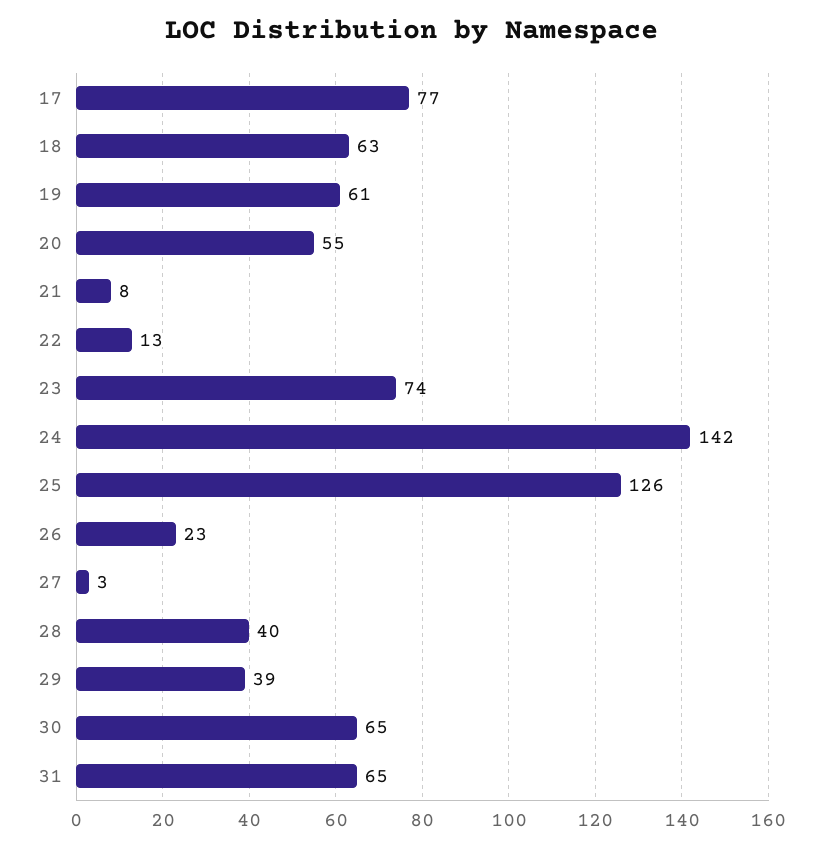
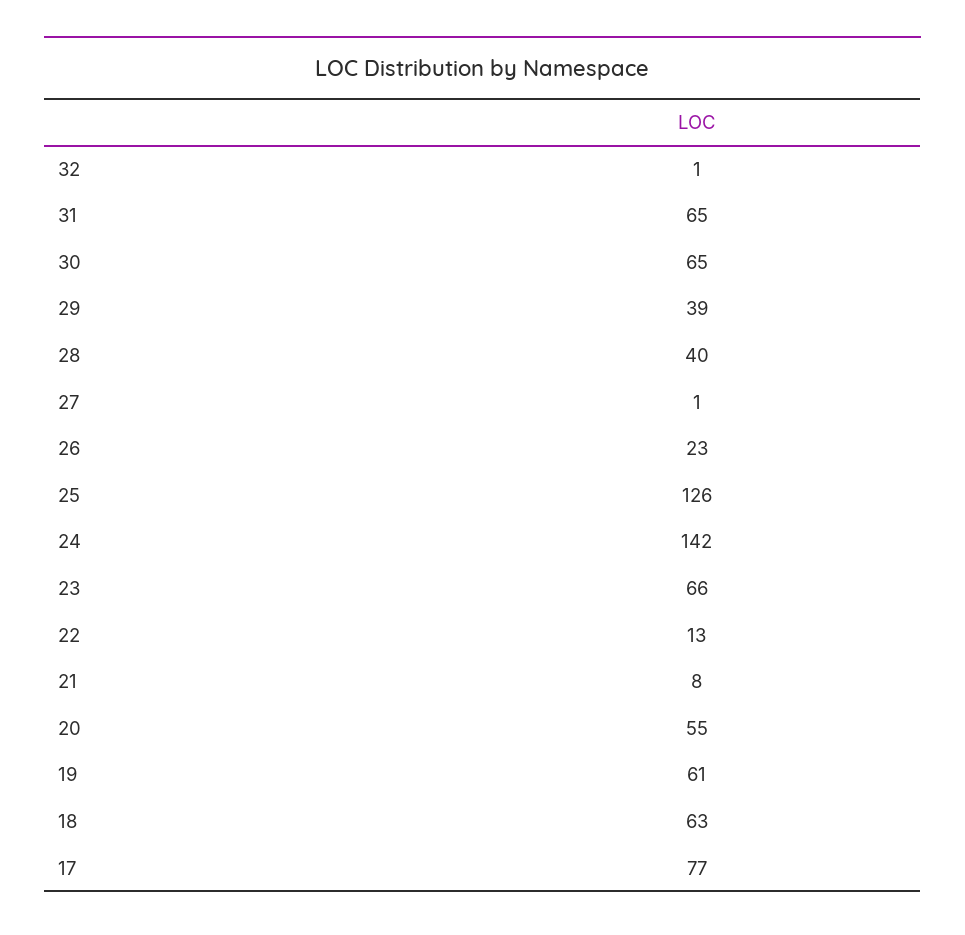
  {
    "17": 77,
    "18": 63,
    "19": 61,
    "20": 55,
    "21": 8,
    "22": 13,
-   "23": 74,
+   "23": 66,
    "24": 142,
    "25": 126,
    "26": 23,
-   "27": 3,
+   "27": 1,
    "28": 40,
    "29": 39,
    "30": 65,
-   "31": 65
+   "31": 65,
+   "32": 1
  }

